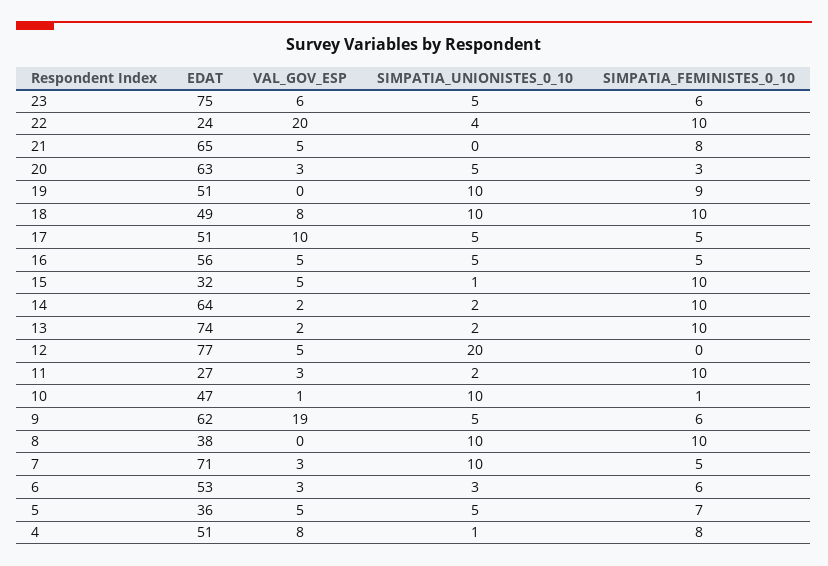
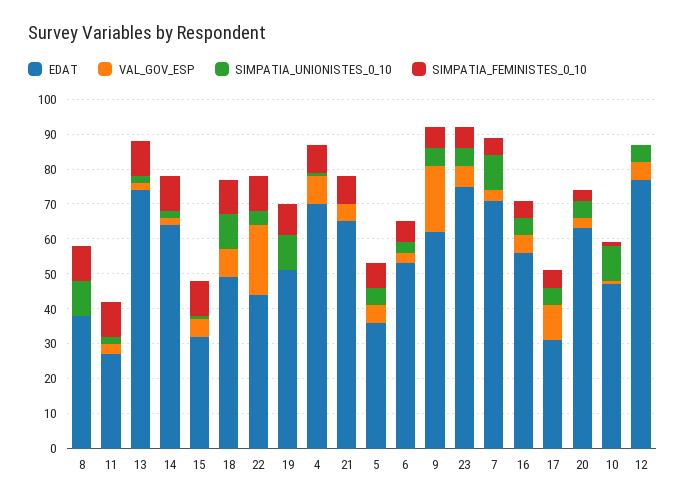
  {
    "EDAT": {
      "23": 75,
-     "22": 24,
+     "22": 45,
      "21": 65,
      "20": 63,
      "19": 51,
      "18": 49,
-     "17": 51,
+     "17": 30,
      "16": 56,
      "15": 32,
      "14": 64,
      "13": 74,
      "12": 77,
      "11": 27,
      "10": 47,
      "9": 62,
      "8": 38,
      "7": 71,
      "6": 53,
      "5": 36,
-     "4": 51
+     "4": 70
    },
    "VAL_GOV_ESP": {
      "23": 6,
      "22": 20,
      "21": 5,
      "20": 3,
      "19": 0,
      "18": 8,
      "17": 10,
      "16": 5,
      "15": 5,
      "14": 2,
      "13": 2,
      "12": 5,
      "11": 3,
      "10": 1,
      "9": 19,
      "8": 0,
      "7": 3,
      "6": 3,
      "5": 5,
      "4": 8
    },
    "SIMPATIA_UNIONISTES_0_10": {
      "23": 5,
      "22": 4,
      "21": 0,
      "20": 5,
      "19": 10,
      "18": 10,
      "17": 5,
      "16": 5,
      "15": 1,
      "14": 2,
      "13": 2,
-     "12": 20,
+     "12": 5,
      "11": 2,
      "10": 10,
      "9": 5,
      "8": 10,
      "7": 10,
      "6": 3,
      "5": 5,
      "4": 1
    },
    "SIMPATIA_FEMINISTES_0_10": {
      "23": 6,
      "22": 10,
      "21": 8,
      "20": 3,
      "19": 9,
      "18": 10,
      "17": 5,
      "16": 5,
      "15": 10,
      "14": 10,
      "13": 10,
      "12": 0,
      "11": 10,
      "10": 1,
      "9": 6,
      "8": 10,
      "7": 5,
      "6": 6,
      "5": 7,
      "4": 8
    }
  }

